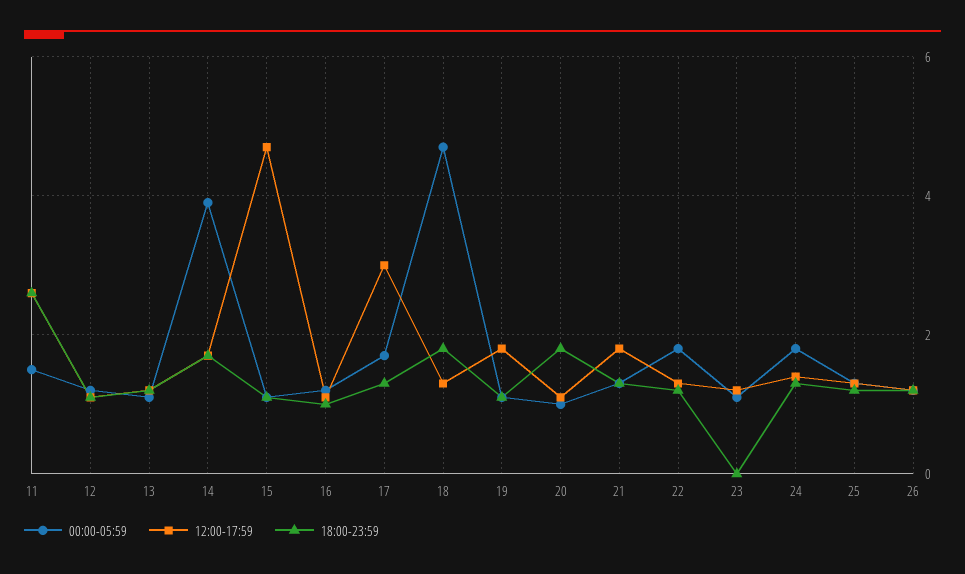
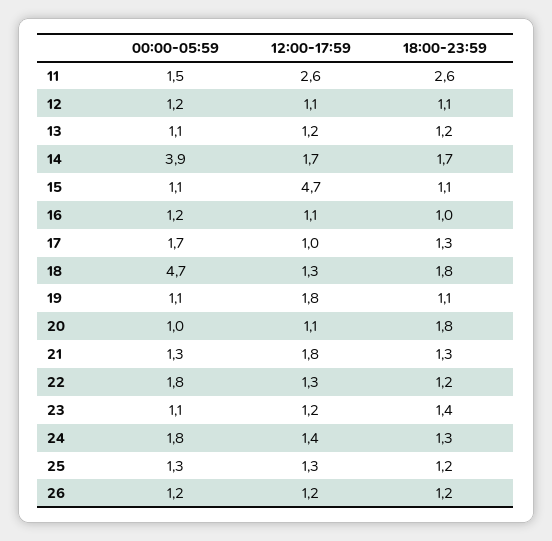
  {
    "00:00-05:59": {
      "11": 1.5,
      "12": 1.2,
      "13": 1.1,
      "14": 3.9,
      "15": 1.1,
      "16": 1.2,
      "17": 1.7,
      "18": 4.7,
      "19": 1.1,
      "20": 1,
      "21": 1.3,
      "22": 1.8,
      "23": 1.1,
      "24": 1.8,
      "25": 1.3,
      "26": 1.2
    },
    "12:00-17:59": {
      "11": 2.6,
      "12": 1.1,
      "13": 1.2,
      "14": 1.7,
      "15": 4.7,
      "16": 1.1,
-     "17": 3,
+     "17": 1,
      "18": 1.3,
      "19": 1.8,
      "20": 1.1,
      "21": 1.8,
      "22": 1.3,
      "23": 1.2,
      "24": 1.4,
      "25": 1.3,
      "26": 1.2
    },
    "18:00-23:59": {
      "11": 2.6,
      "12": 1.1,
      "13": 1.2,
      "14": 1.7,
      "15": 1.1,
      "16": 1,
      "17": 1.3,
      "18": 1.8,
      "19": 1.1,
      "20": 1.8,
      "21": 1.3,
      "22": 1.2,
-     "23": 0,
+     "23": 1.4,
      "24": 1.3,
      "25": 1.2,
      "26": 1.2
    }
  }

